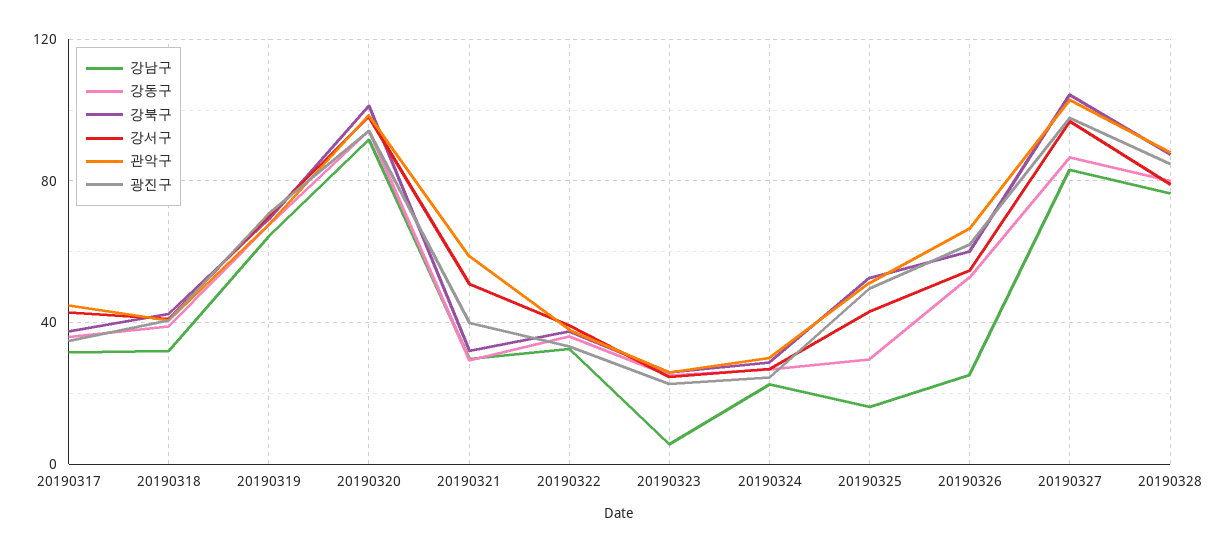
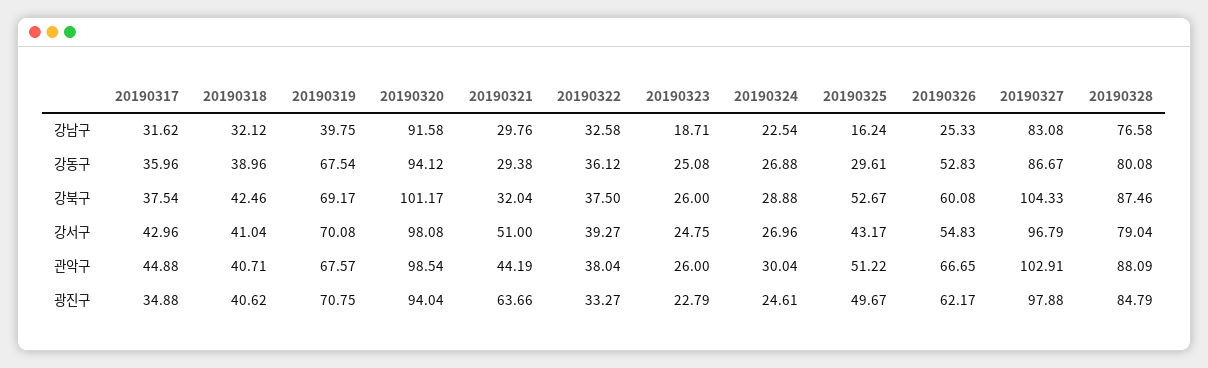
  {
    "강남구": {
      "20190317": 31.62,
      "20190318": 32.12,
-     "20190319": 65,
+     "20190319": 39.75,
      "20190320": 91.58,
      "20190321": 29.76,
      "20190322": 32.58,
-     "20190323": 5,
+     "20190323": 18.71,
      "20190324": 22.54,
      "20190325": 16.24,
      "20190326": 25.33,
      "20190327": 83.08,
      "20190328": 76.58
    },
    "강동구": {
      "20190317": 35.96,
      "20190318": 38.96,
      "20190319": 67.54,
      "20190320": 94.12,
      "20190321": 29.38,
      "20190322": 36.12,
      "20190323": 25.08,
      "20190324": 26.88,
      "20190325": 29.61,
      "20190326": 52.83,
      "20190327": 86.67,
      "20190328": 80.08
    },
    "강북구": {
      "20190317": 37.54,
      "20190318": 42.46,
      "20190319": 69.17,
      "20190320": 101.17,
      "20190321": 32.04,
      "20190322": 37.5,
      "20190323": 26,
      "20190324": 28.88,
      "20190325": 52.67,
      "20190326": 60.08,
      "20190327": 104.33,
      "20190328": 87.46
    },
    "강서구": {
      "20190317": 42.96,
      "20190318": 41.04,
      "20190319": 70.08,
      "20190320": 98.08,
      "20190321": 51,
      "20190322": 39.27,
      "20190323": 24.75,
      "20190324": 26.96,
      "20190325": 43.17,
      "20190326": 54.83,
      "20190327": 96.79,
      "20190328": 79.04
    },
    "관악구": {
      "20190317": 44.88,
      "20190318": 40.71,
      "20190319": 67.57,
      "20190320": 98.54,
-     "20190321": 60,
+     "20190321": 44.19,
      "20190322": 38.04,
      "20190323": 26,
      "20190324": 30.04,
      "20190325": 51.22,
      "20190326": 66.65,
      "20190327": 102.91,
      "20190328": 88.09
    },
    "광진구": {
      "20190317": 34.88,
      "20190318": 40.62,
      "20190319": 70.75,
      "20190320": 94.04,
-     "20190321": 40,
+     "20190321": 63.66,
      "20190322": 33.27,
      "20190323": 22.79,
      "20190324": 24.61,
      "20190325": 49.67,
      "20190326": 62.17,
      "20190327": 97.88,
      "20190328": 84.79
    }
  }

